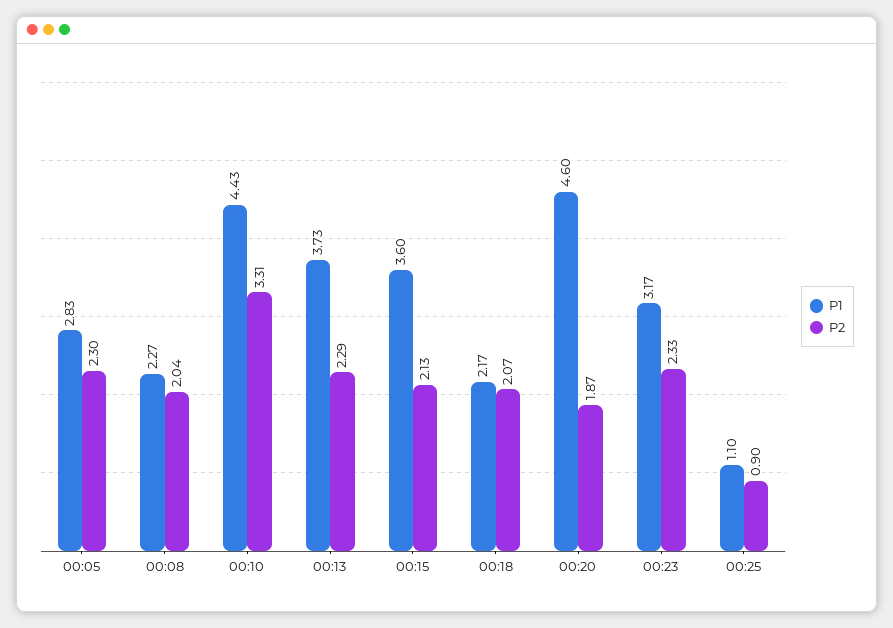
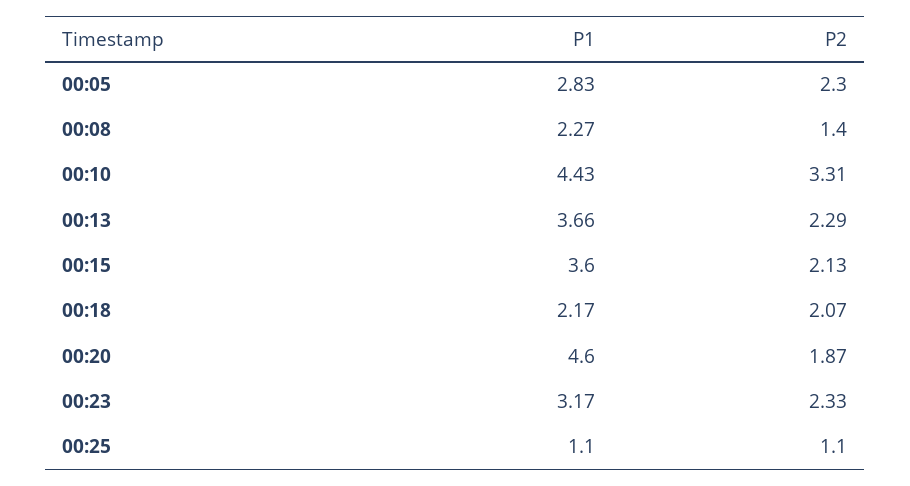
  {
    "P1": {
      "00:05": 2.83,
      "00:08": 2.27,
      "00:10": 4.43,
-     "00:13": 3.73,
+     "00:13": 3.66,
      "00:15": 3.6,
      "00:18": 2.17,
      "00:20": 4.6,
      "00:23": 3.17,
      "00:25": 1.1
    },
    "P2": {
      "00:05": 2.3,
-     "00:08": 2.04,
+     "00:08": 1.4,
      "00:10": 3.31,
      "00:13": 2.29,
      "00:15": 2.13,
      "00:18": 2.07,
      "00:20": 1.87,
      "00:23": 2.33,
-     "00:25": 0.9
+     "00:25": 1.1
    }
  }

